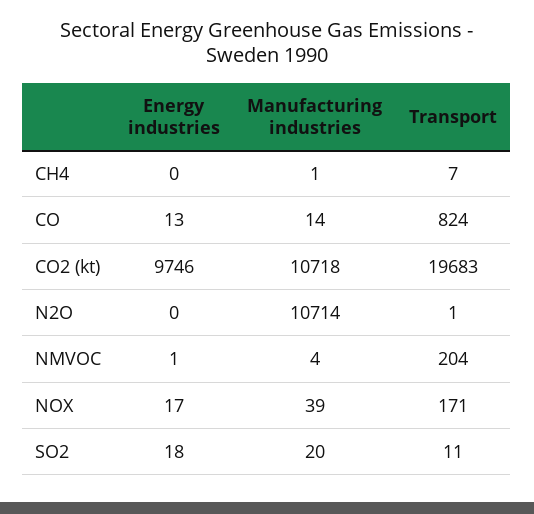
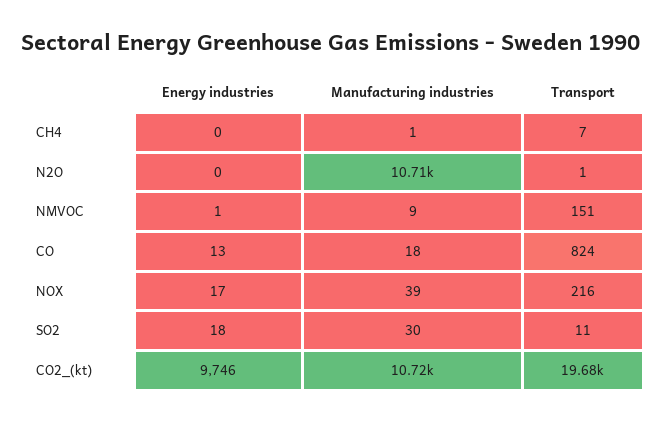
  {
    "Energy industries": {
      "CH4": 0,
      "CO": 13,
      "CO2 (kt)": 9746,
      "N2O": 0,
      "NMVOC": 1,
      "NOX": 17,
      "SO2": 18
    },
    "Manufacturing industries": {
      "CH4": 1,
-     "CO": 14,
+     "CO": 18,
      "CO2 (kt)": 10718,
      "N2O": 10714,
-     "NMVOC": 4,
+     "NMVOC": 9,
      "NOX": 39,
-     "SO2": 20
+     "SO2": 30
    },
    "Transport": {
      "CH4": 7,
      "CO": 824,
      "CO2 (kt)": 19683,
      "N2O": 1,
-     "NMVOC": 204,
+     "NMVOC": 151,
-     "NOX": 171,
+     "NOX": 216,
      "SO2": 11
    }
  }

